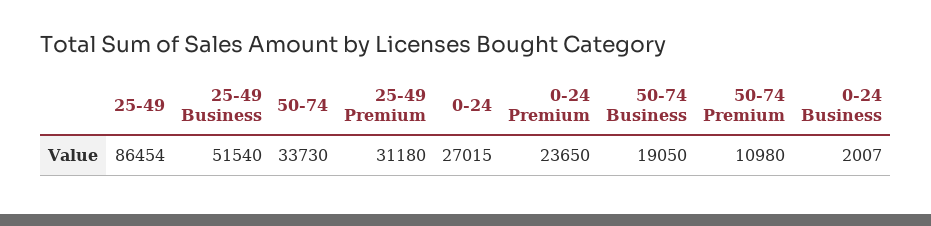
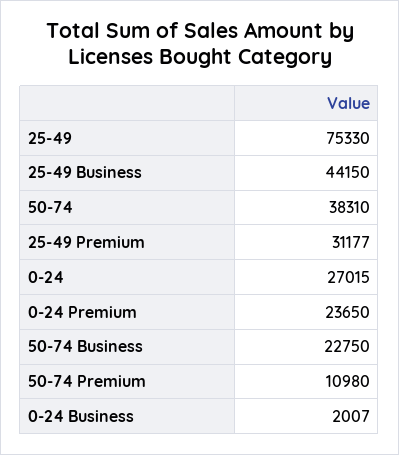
  {
-   "25-49": 86454,
+   "25-49": 75330,
-   "25-49 Business": 51540,
+   "25-49 Business": 44150,
-   "50-74": 33730,
+   "50-74": 38310,
-   "25-49 Premium": 31180,
+   "25-49 Premium": 31177,
    "0-24": 27015,
    "0-24 Premium": 23650,
-   "50-74 Business": 19050,
+   "50-74 Business": 22750,
    "50-74 Premium": 10980,
    "0-24 Business": 2007
  }

